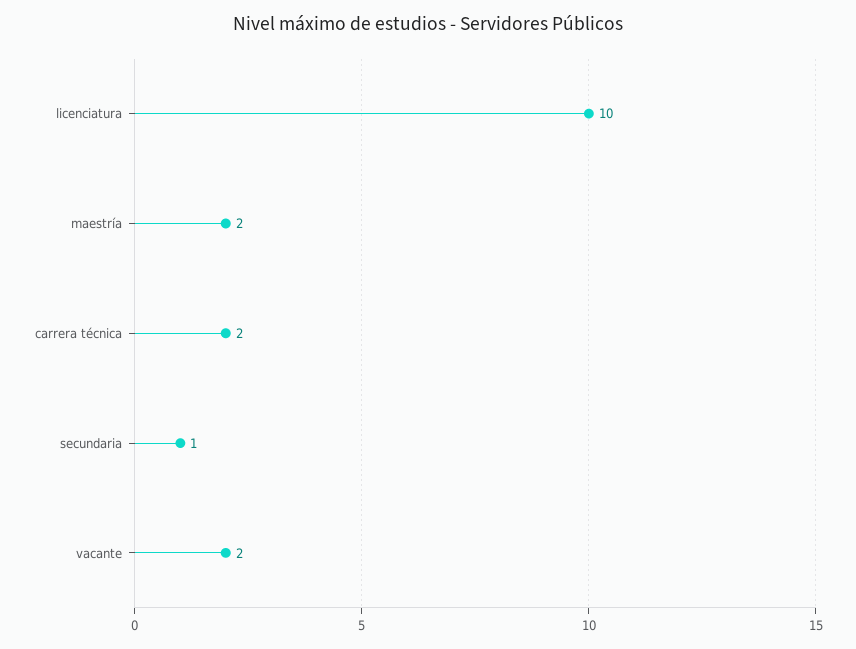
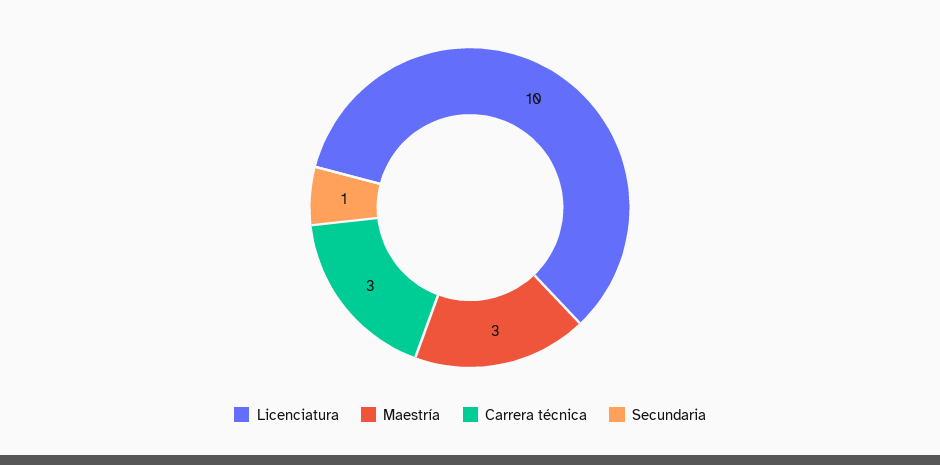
  {
    "licenciatura": 10,
-   "maestría": 2,
+   "maestría": 3,
-   "carrera técnica": 2,
+   "carrera técnica": 3,
-   "secundaria": 1,
+   "secundaria": 1
-   "vacante": 2
  }

